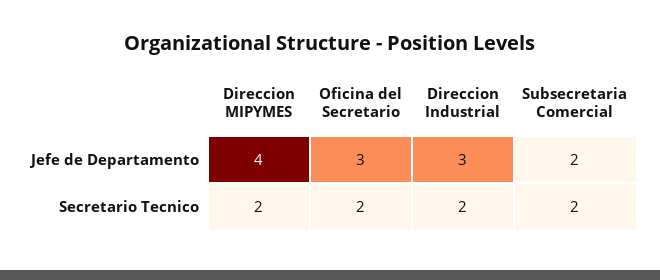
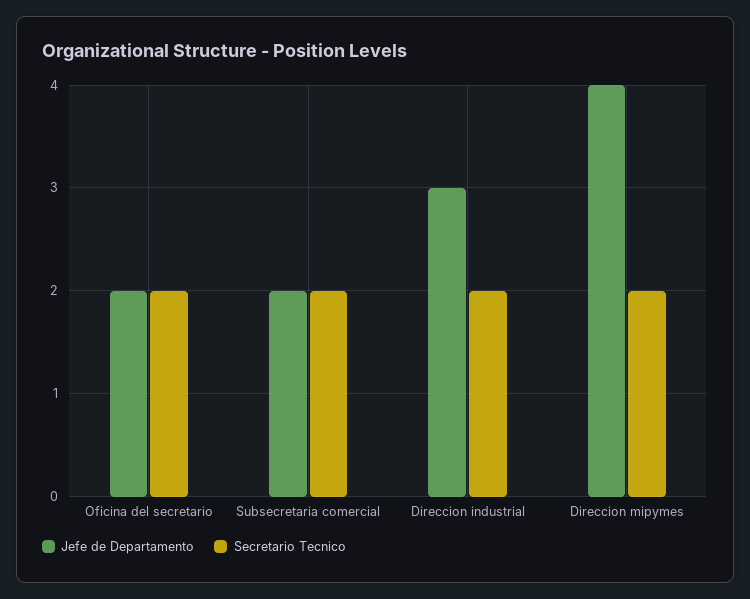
  {
    "Jefe de Departamento": {
      "Direccion MIPYMES": 4,
-     "Oficina del Secretario": 3,
+     "Oficina del Secretario": 2,
      "Direccion Industrial": 3,
      "Subsecretaria Comercial": 2
    },
    "Secretario Tecnico": {
      "Direccion MIPYMES": 2,
      "Oficina del Secretario": 2,
      "Direccion Industrial": 2,
      "Subsecretaria Comercial": 2
    }
  }

